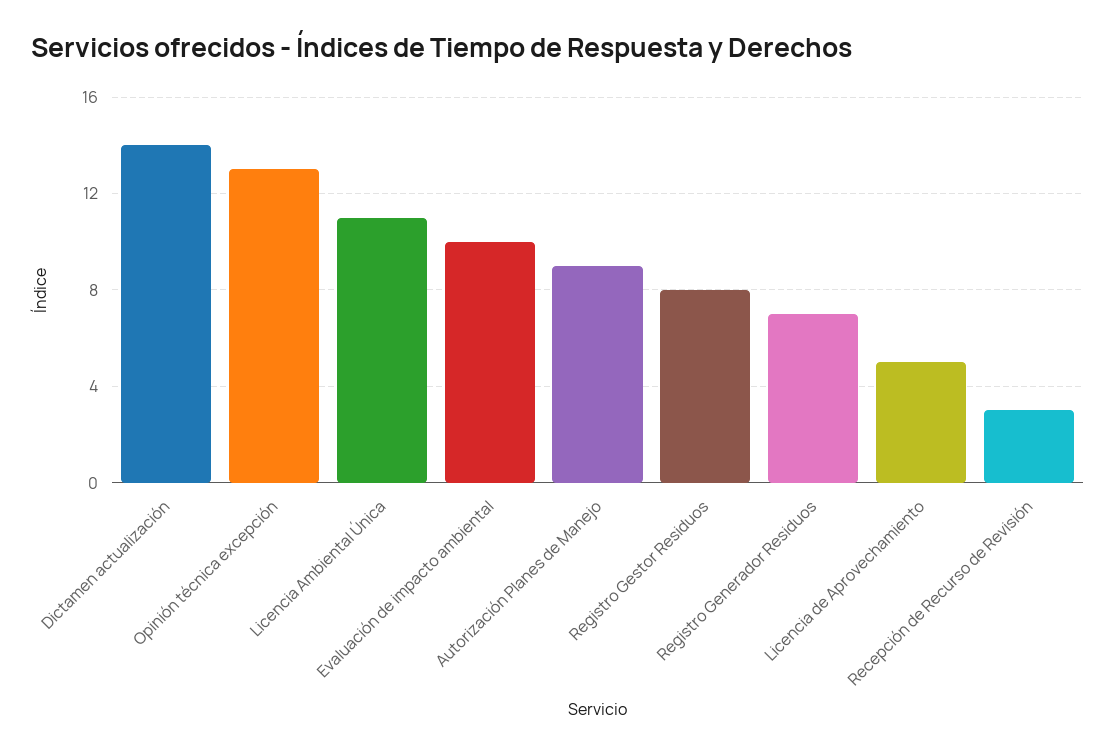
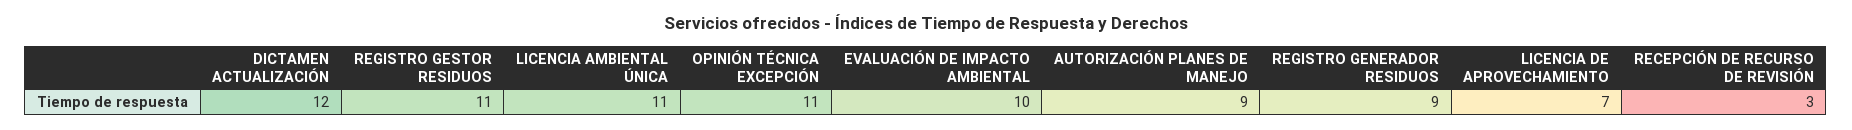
  {
-   "Dictamen actualización": 14,
+   "Dictamen actualización": 12,
-   "Opinión técnica excepción": 13,
+   "Opinión técnica excepción": 11,
    "Licencia Ambiental Única": 11,
    "Evaluación de impacto ambiental": 10,
    "Autorización Planes de Manejo": 9,
-   "Registro Gestor Residuos": 8,
+   "Registro Gestor Residuos": 11,
-   "Registro Generador Residuos": 7,
+   "Registro Generador Residuos": 9,
-   "Licencia de Aprovechamiento": 5,
+   "Licencia de Aprovechamiento": 7,
    "Recepción de Recurso de Revisión": 3
  }

